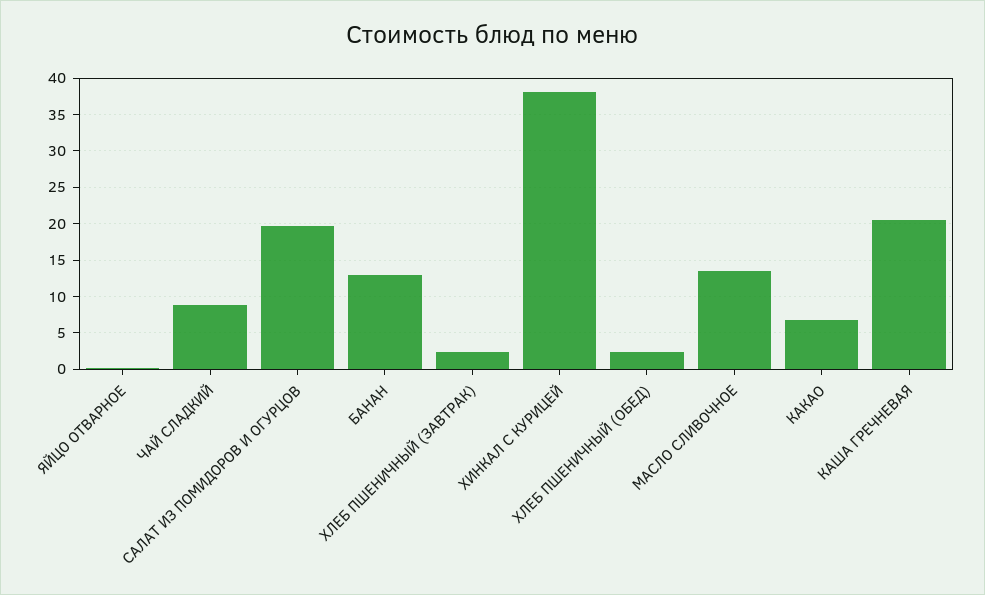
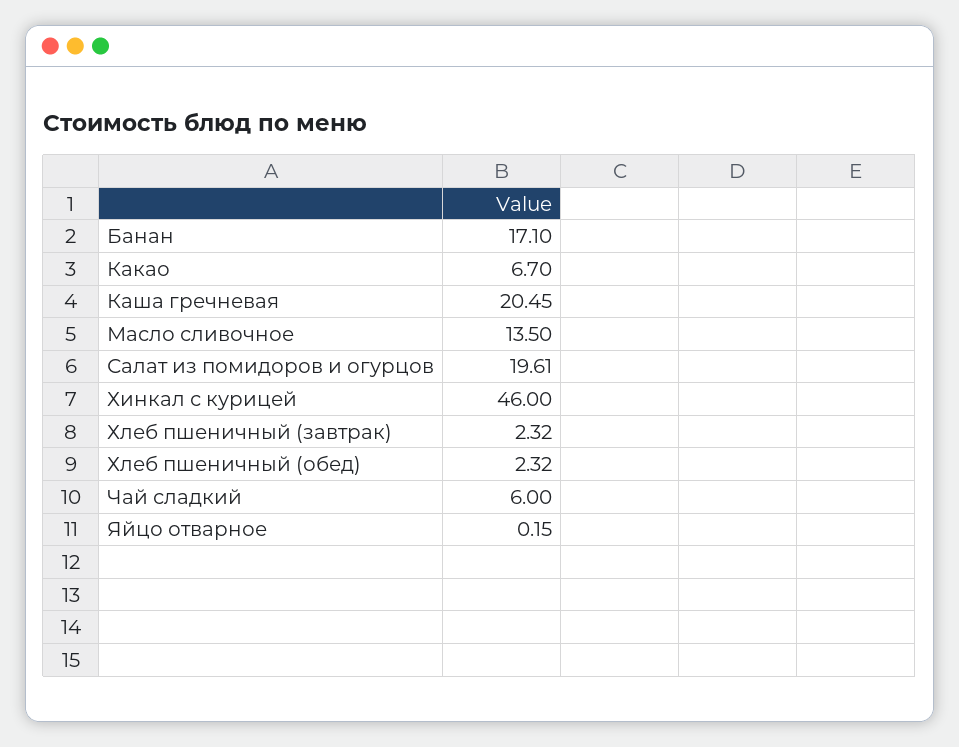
  {
    "ЯЙЦО ОТВАРНОЕ": 0.15,
-   "ЧАЙ СЛАДКИЙ": 9,
+   "ЧАЙ СЛАДКИЙ": 6,
    "САЛАТ ИЗ ПОМИДОРОВ И ОГУРЦОВ": 19.61,
-   "БАНАН": 13,
+   "БАНАН": 17.1,
    "ХЛЕБ ПШЕНИЧНЫЙ (ЗАВТРАК)": 2.32,
-   "ХИНКАЛ С КУРИЦЕЙ": 38,
+   "ХИНКАЛ С КУРИЦЕЙ": 46,
    "ХЛЕБ ПШЕНИЧНЫЙ (ОБЕД)": 2.32,
    "МАСЛО СЛИВОЧНОЕ": 13.5,
    "КАКАО": 6.7,
    "КАША ГРЕЧНЕВАЯ": 20.45
  }

